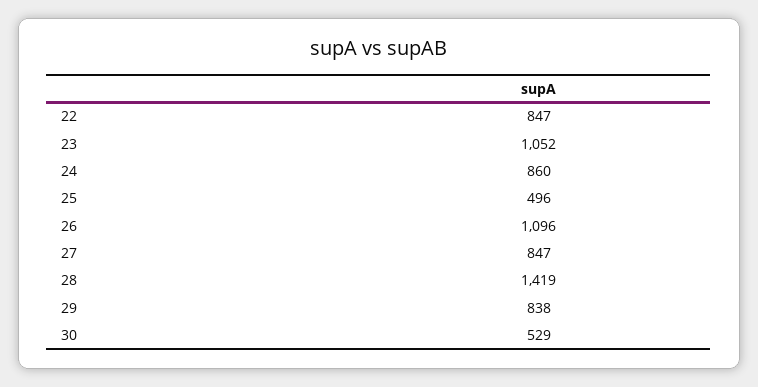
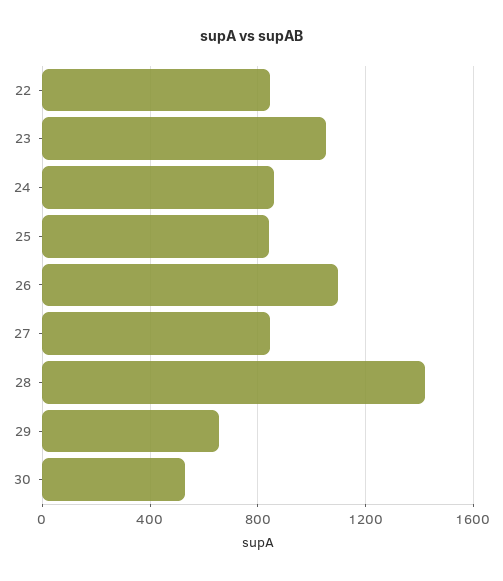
  {
    "22": 847,
    "23": 1052,
    "24": 860,
-   "25": 496,
+   "25": 850,
    "26": 1096,
    "27": 847,
    "28": 1419,
-   "29": 838,
+   "29": 650,
    "30": 529
  }

